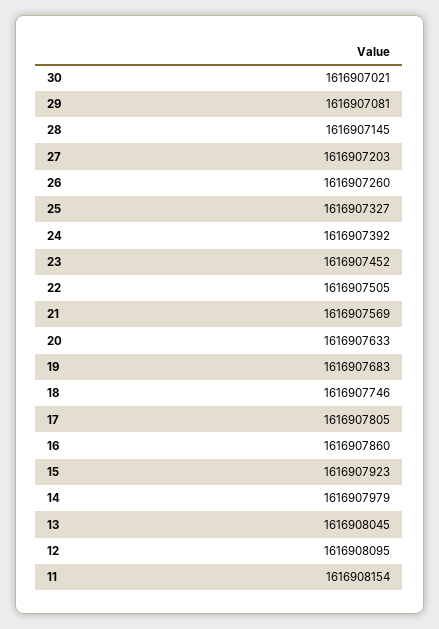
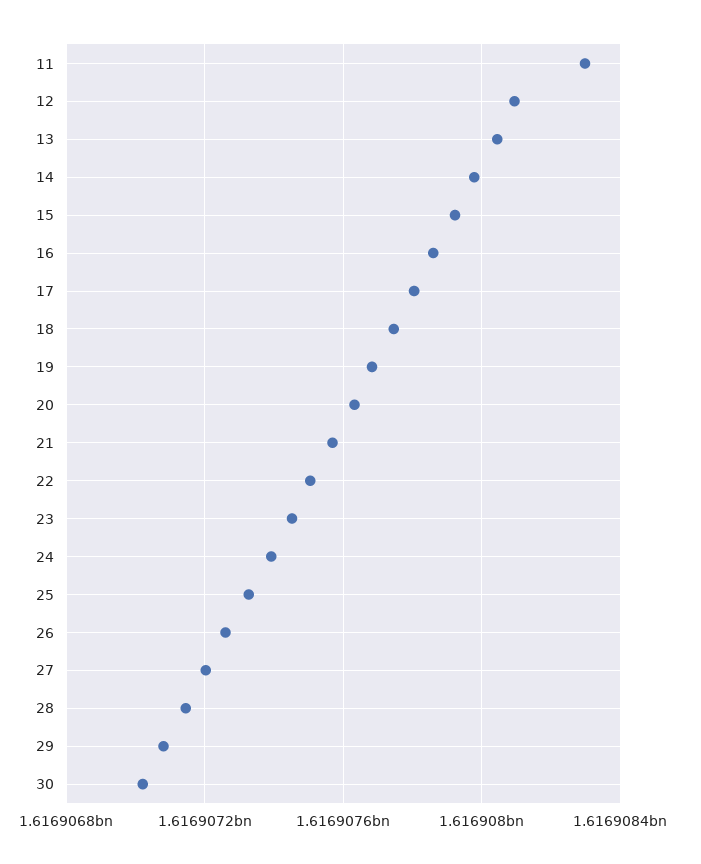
  {
    "30": 1616907021,
    "29": 1616907081,
    "28": 1616907145,
    "27": 1616907203,
    "26": 1616907260,
    "25": 1616907327,
    "24": 1616907392,
    "23": 1616907452,
    "22": 1616907505,
    "21": 1616907569,
    "20": 1616907633,
    "19": 1616907683,
    "18": 1616907746,
    "17": 1616907805,
    "16": 1616907860,
    "15": 1616907923,
    "14": 1616907979,
    "13": 1616908045,
    "12": 1616908095,
-   "11": 1616908154
+   "11": 1616908300
  }

